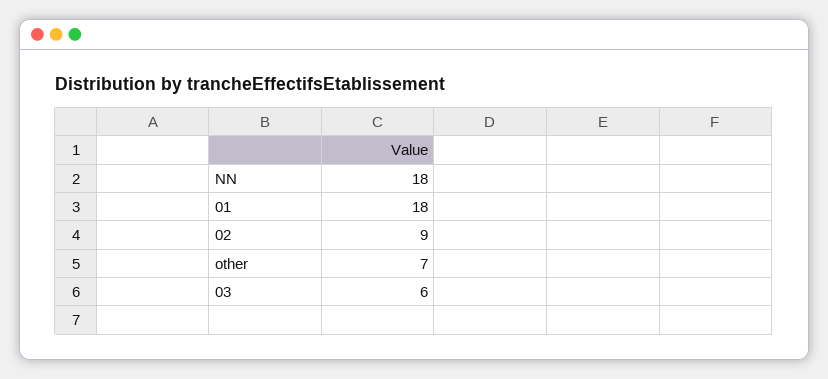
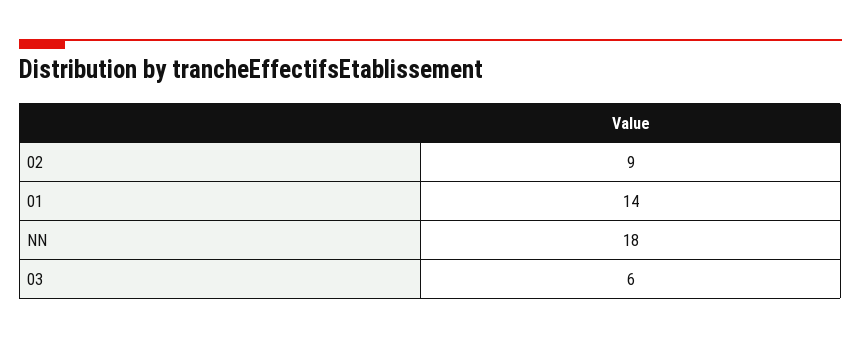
  {
    "NN": 18,
-   "01": 18,
+   "01": 14,
    "02": 9,
-   "other": 7,
    "03": 6
  }

